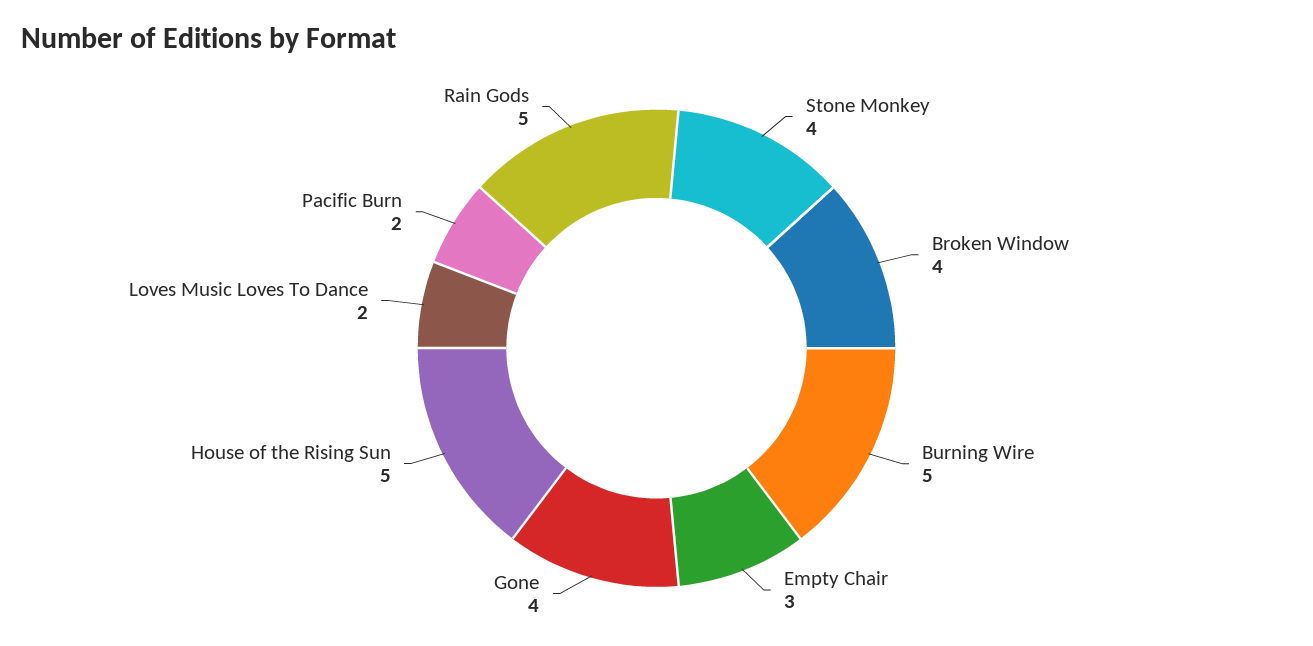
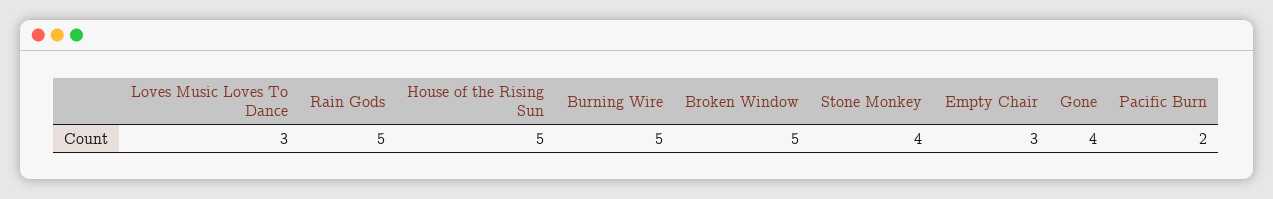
  {
    "Stone Monkey": 4,
-   "Broken Window": 4,
+   "Broken Window": 5,
    "Burning Wire": 5,
    "Empty Chair": 3,
    "Gone": 4,
    "House of the Rising Sun": 5,
-   "Loves Music Loves To Dance": 2,
+   "Loves Music Loves To Dance": 3,
    "Pacific Burn": 2,
    "Rain Gods": 5
  }

